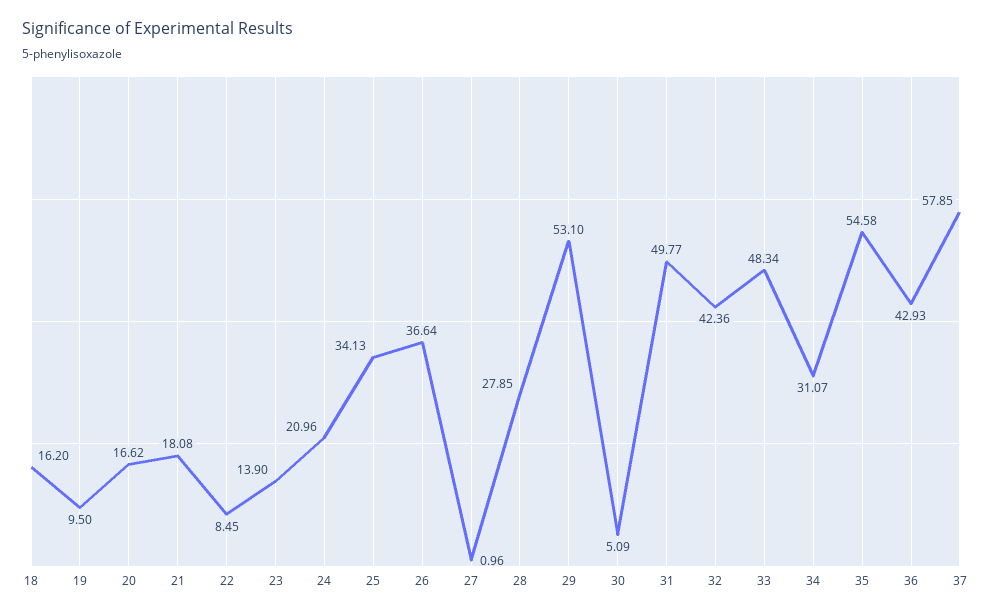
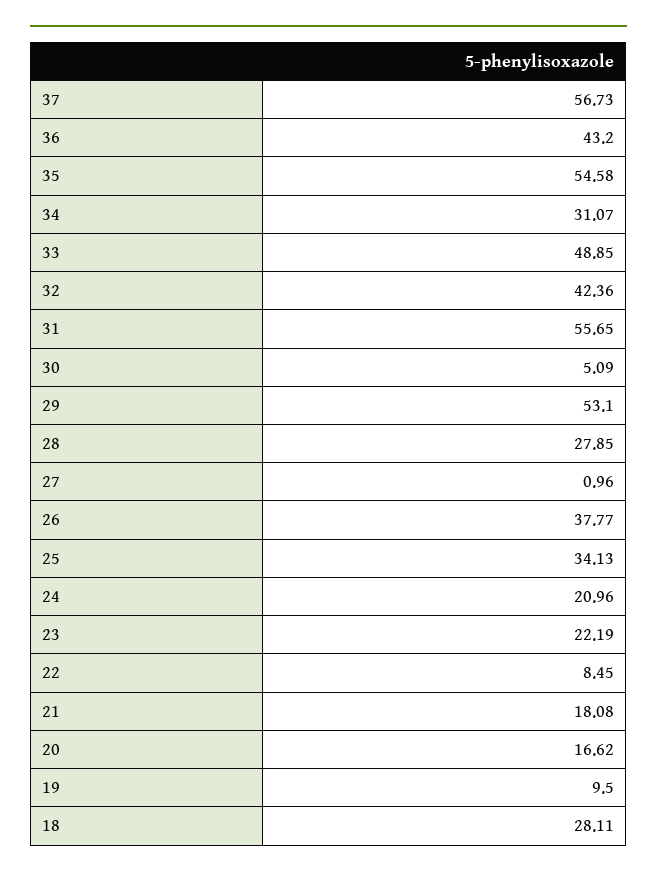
  {
-   "18": 16.2,
+   "18": 28.11,
    "19": 9.5,
    "20": 16.62,
    "21": 18.08,
    "22": 8.45,
-   "23": 13.9,
+   "23": 22.19,
    "24": 20.96,
    "25": 34.13,
-   "26": 36.64,
+   "26": 37.77,
    "27": 0.96,
    "28": 27.85,
    "29": 53.1,
    "30": 5.09,
-   "31": 49.77,
+   "31": 55.65,
    "32": 42.36,
-   "33": 48.34,
+   "33": 48.85,
    "34": 31.07,
    "35": 54.58,
-   "36": 42.93,
+   "36": 43.2,
-   "37": 57.85
+   "37": 56.73
  }

